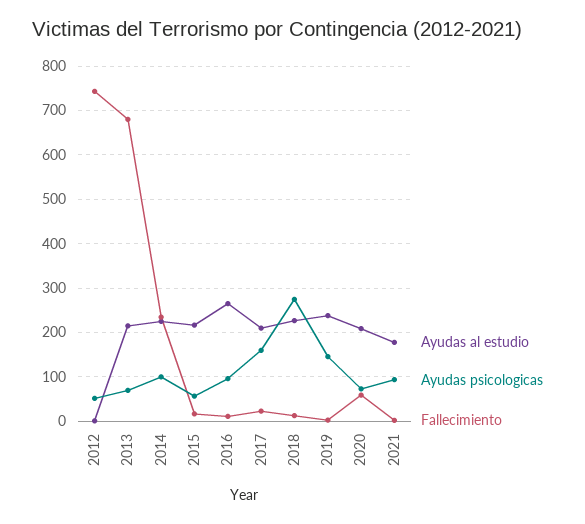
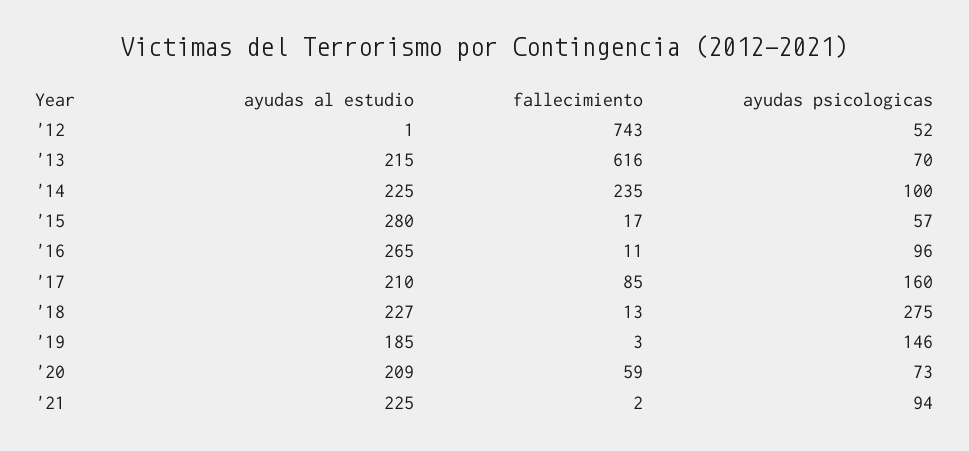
  {
    "Ayudas al estudio": {
      "2012": 1,
      "2013": 215,
      "2014": 225,
-     "2015": 220,
+     "2015": 280,
      "2016": 265,
      "2017": 210,
      "2018": 227,
-     "2019": 240,
+     "2019": 185,
      "2020": 209,
-     "2021": 180
+     "2021": 225
    },
    "Ayudas psicologicas": {
      "2012": 52,
      "2013": 70,
      "2014": 100,
      "2015": 57,
      "2016": 96,
      "2017": 160,
      "2018": 275,
      "2019": 146,
      "2020": 73,
      "2021": 94
    },
    "Fallecimiento": {
      "2012": 743,
-     "2013": 680,
+     "2013": 616,
      "2014": 235,
      "2015": 17,
      "2016": 11,
-     "2017": 20,
+     "2017": 85,
      "2018": 13,
      "2019": 3,
      "2020": 59,
      "2021": 2
    }
  }

